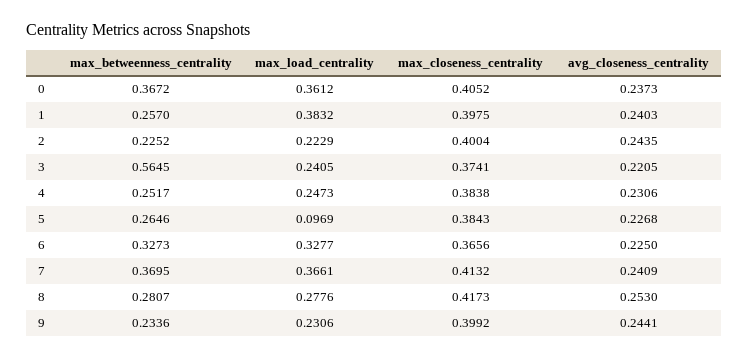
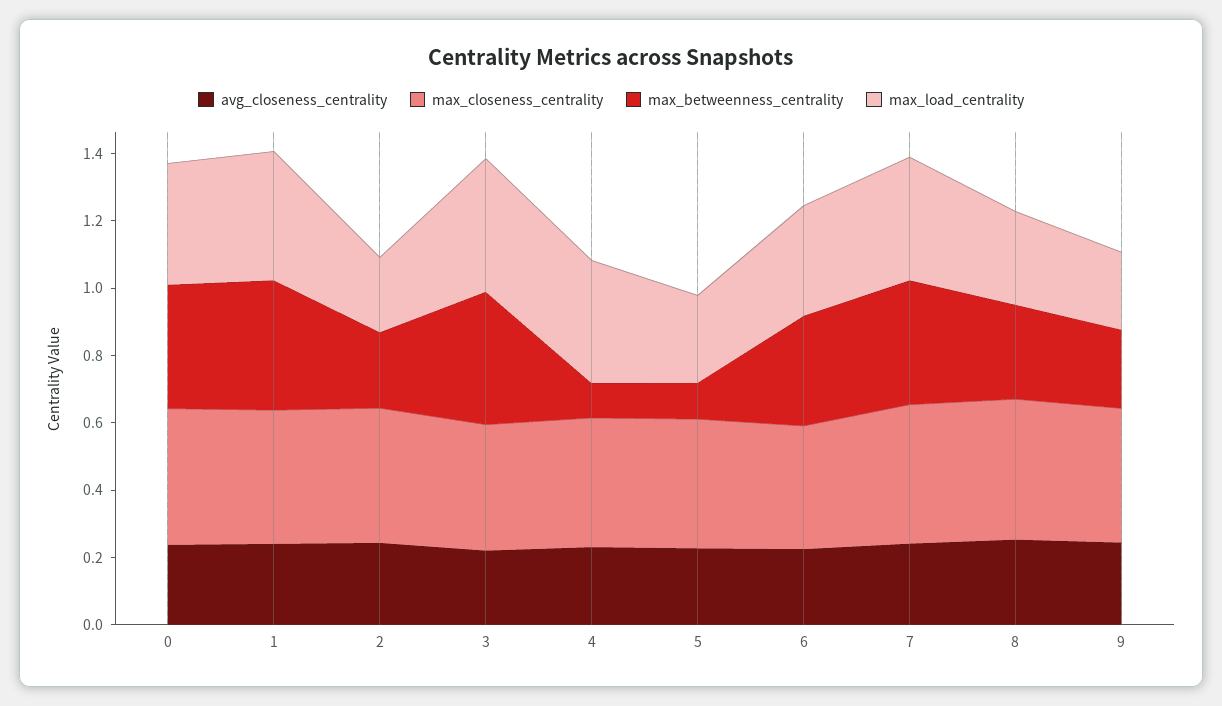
  {
    "max_betweenness_centrality": {
      "0": 0.3672,
-     "1": 0.257,
+     "1": 0.4,
      "2": 0.2252,
-     "3": 0.5645,
+     "3": 0.4,
-     "4": 0.2517,
+     "4": 0.1,
-     "5": 0.2646,
+     "5": 0.1,
      "6": 0.3273,
      "7": 0.3695,
      "8": 0.2807,
      "9": 0.2336
    },
    "max_load_centrality": {
      "0": 0.3612,
      "1": 0.3832,
      "2": 0.2229,
-     "3": 0.2405,
+     "3": 0.4,
-     "4": 0.2473,
+     "4": 0.35,
-     "5": 0.0969,
+     "5": 0.25,
      "6": 0.3277,
      "7": 0.3661,
      "8": 0.2776,
      "9": 0.2306
    },
    "max_closeness_centrality": {
      "0": 0.4052,
      "1": 0.3975,
      "2": 0.4004,
      "3": 0.3741,
      "4": 0.3838,
      "5": 0.3843,
      "6": 0.3656,
      "7": 0.4132,
      "8": 0.4173,
      "9": 0.3992
    },
    "avg_closeness_centrality": {
      "0": 0.2373,
      "1": 0.2403,
      "2": 0.2435,
      "3": 0.2205,
      "4": 0.2306,
      "5": 0.2268,
      "6": 0.225,
      "7": 0.2409,
      "8": 0.253,
      "9": 0.2441
    }
  }

